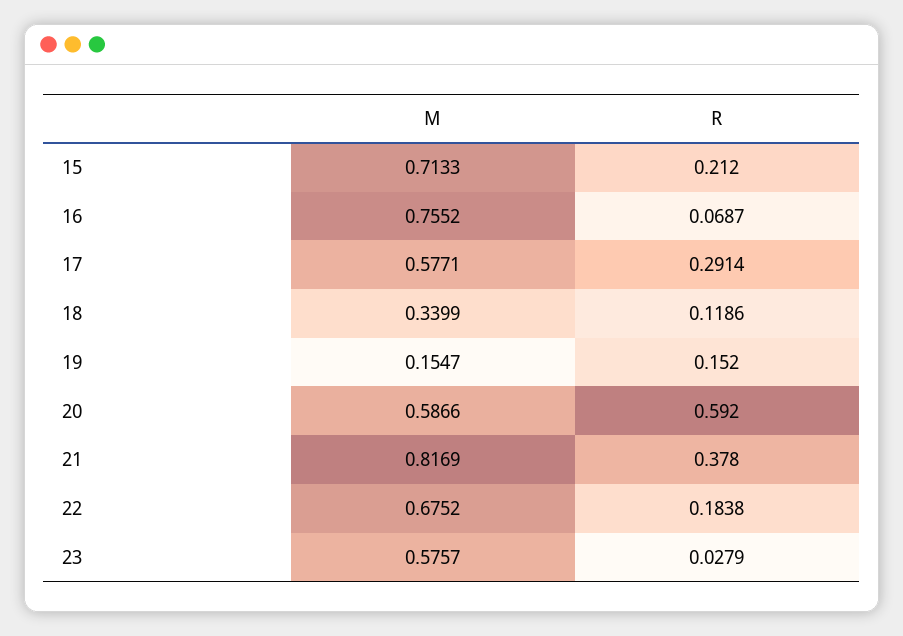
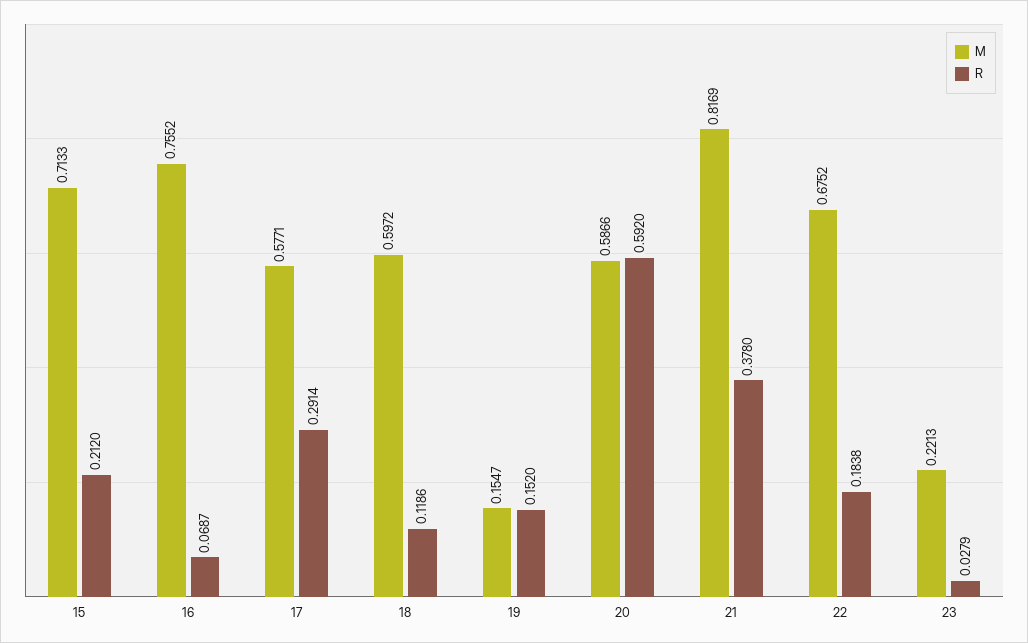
  {
    "M": {
      "15": 0.7133,
      "16": 0.7552,
      "17": 0.5771,
-     "18": 0.3399,
+     "18": 0.5972,
      "19": 0.1547,
      "20": 0.5866,
      "21": 0.8169,
      "22": 0.6752,
-     "23": 0.5757
+     "23": 0.2213
    },
    "R": {
      "15": 0.212,
      "16": 0.0687,
      "17": 0.2914,
      "18": 0.1186,
      "19": 0.152,
      "20": 0.592,
      "21": 0.378,
      "22": 0.1838,
      "23": 0.0279
    }
  }

